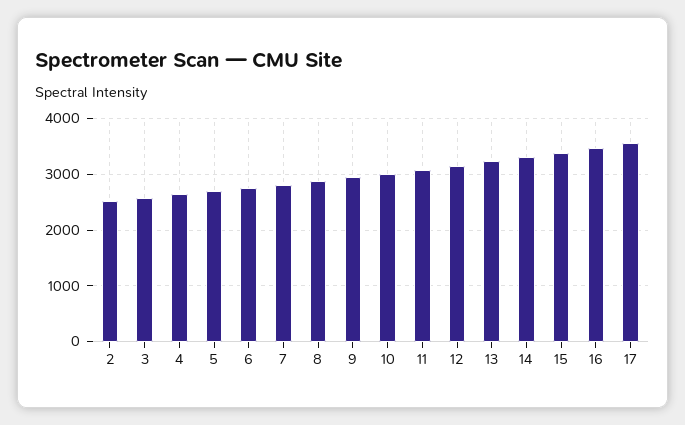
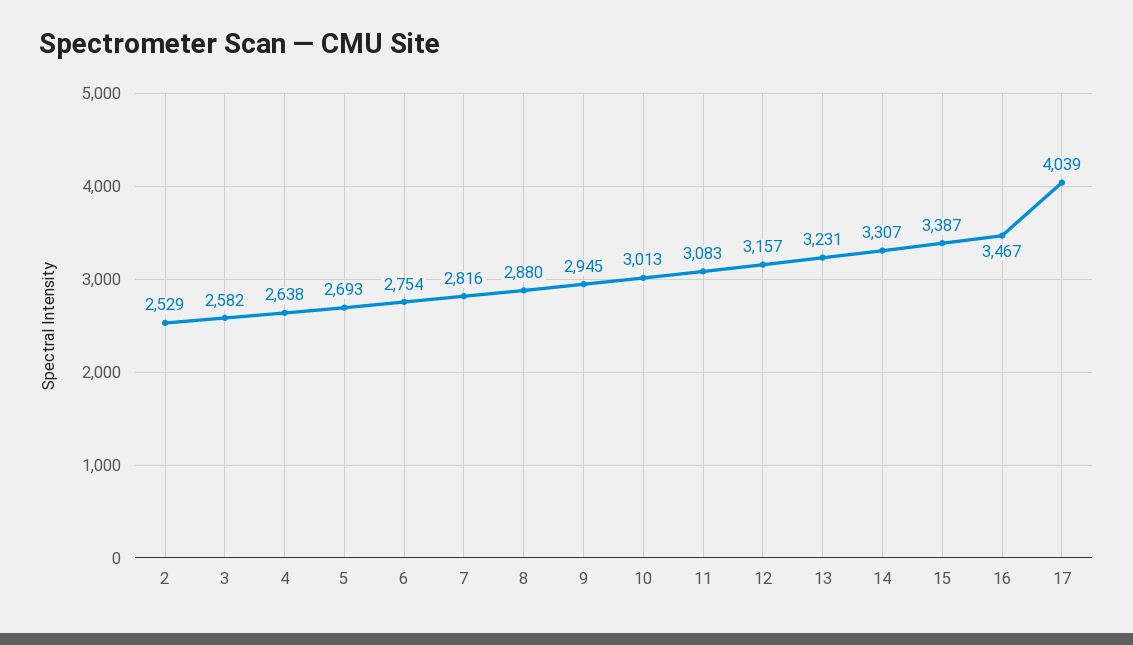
  {
    "2": 2529,
    "3": 2582,
    "4": 2638,
    "5": 2693,
    "6": 2754,
    "7": 2816,
    "8": 2880,
    "9": 2945,
    "10": 3013,
    "11": 3083,
    "12": 3157,
    "13": 3231,
    "14": 3307,
    "15": 3387,
    "16": 3467,
-   "17": 3600
+   "17": 4039
  }

